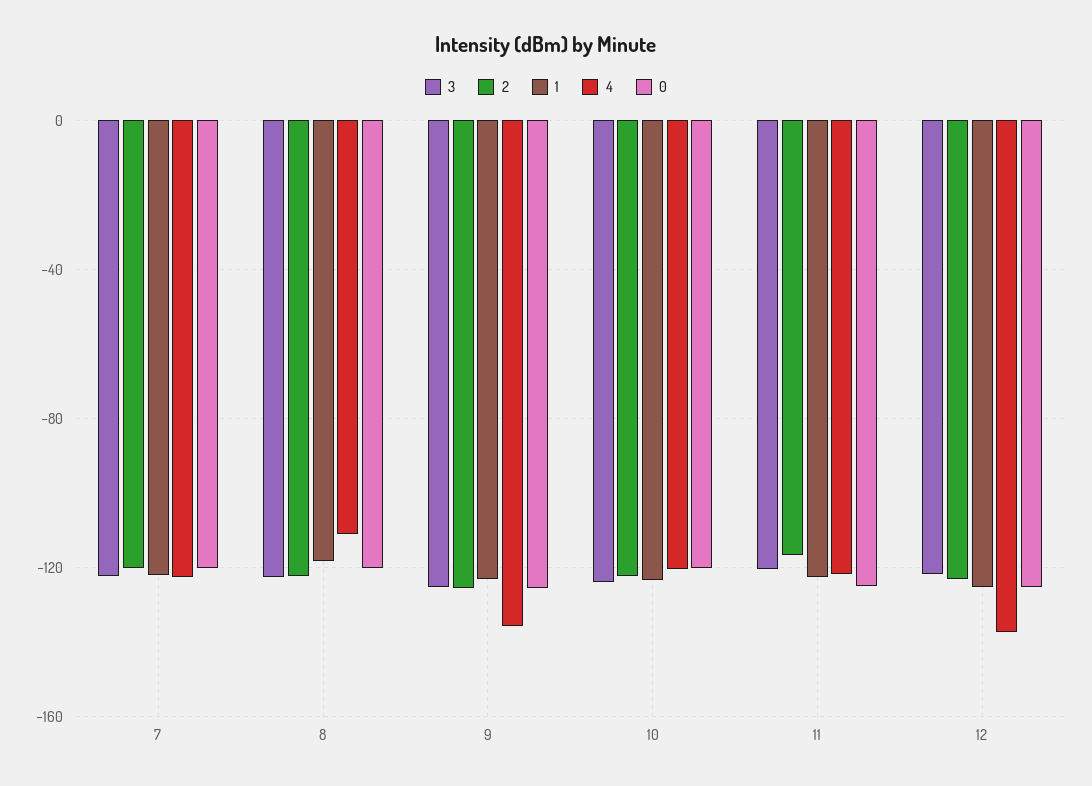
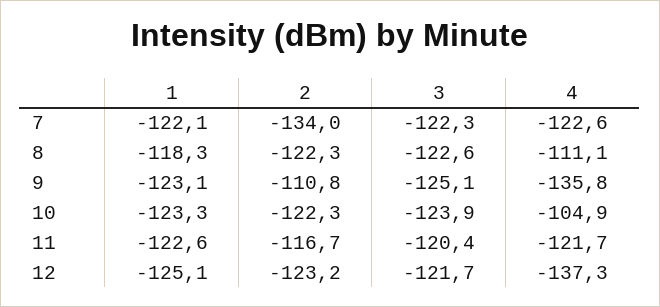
  {
    "3": {
      "7": -122.3,
      "8": -122.6,
      "9": -125.1,
      "10": -123.9,
      "11": -120.4,
      "12": -121.7
    },
    "2": {
-     "7": -120,
+     "7": -134,
      "8": -122.3,
-     "9": -125,
+     "9": -110.8,
      "10": -122.3,
      "11": -116.7,
      "12": -123.2
    },
    "1": {
      "7": -122.1,
      "8": -118.3,
      "9": -123.1,
      "10": -123.3,
      "11": -122.6,
      "12": -125.1
    },
    "4": {
      "7": -122.6,
      "8": -111.1,
      "9": -135.8,
-     "10": -120,
+     "10": -104.9,
      "11": -121.7,
      "12": -137.3
-   },
+   }
-   "0": {
-     "7": -120,
-     "8": -120,
-     "9": -125,
-     "10": -120,
-     "11": -125,
-     "12": -125
-   }
  }

